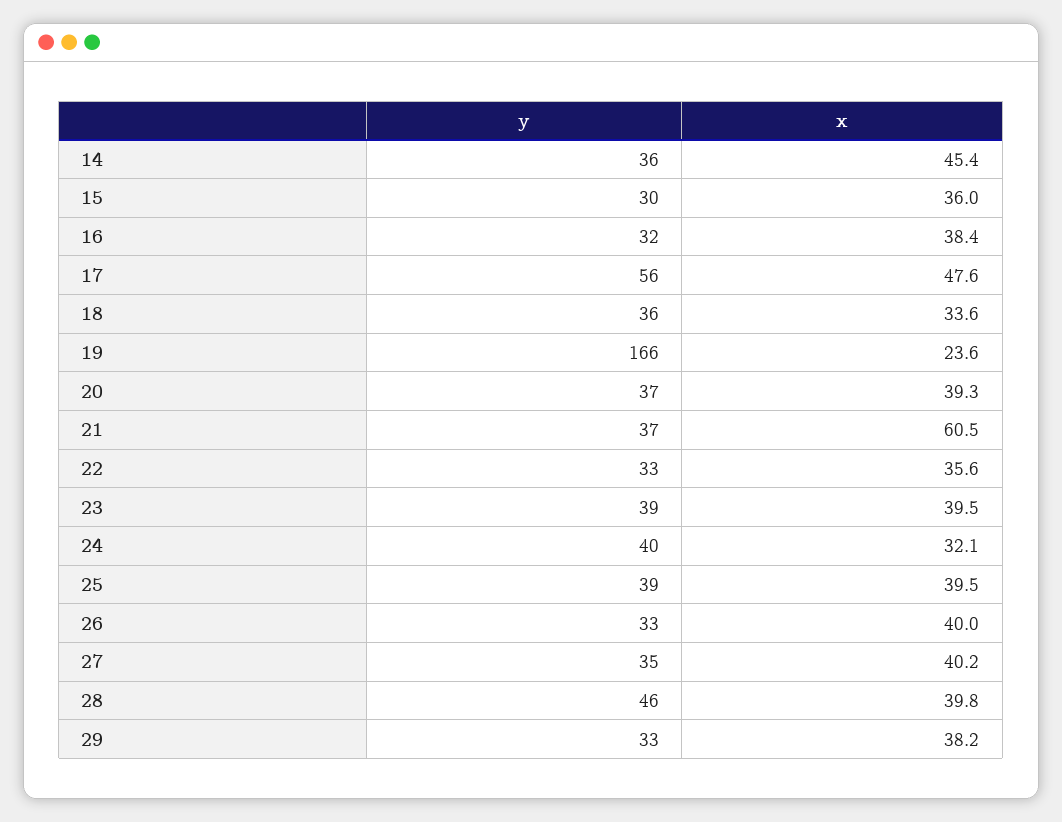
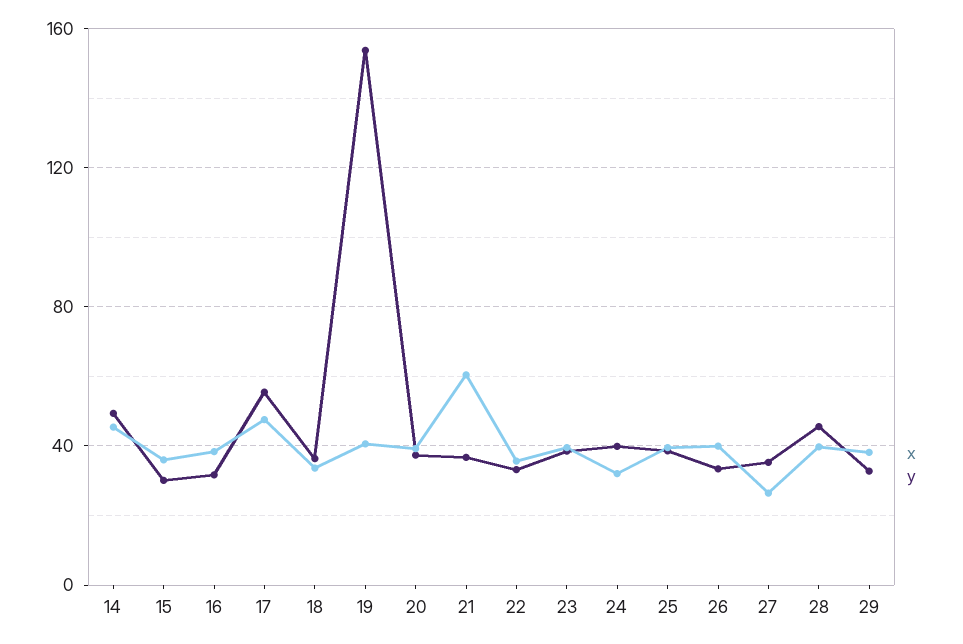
  {
    "y": {
-     "14": 36,
+     "14": 50,
      "15": 30,
      "16": 32,
      "17": 56,
      "18": 36,
-     "19": 166,
+     "19": 155,
      "20": 37,
      "21": 37,
      "22": 33,
      "23": 39,
      "24": 40,
      "25": 39,
      "26": 33,
      "27": 35,
      "28": 46,
      "29": 33
    },
    "x": {
      "14": 45.4,
      "15": 36,
      "16": 38.4,
      "17": 47.6,
      "18": 33.6,
-     "19": 23.6,
+     "19": 40,
      "20": 39.3,
      "21": 60.5,
      "22": 35.6,
      "23": 39.5,
      "24": 32.1,
      "25": 39.5,
      "26": 40,
-     "27": 40.2,
+     "27": 25,
      "28": 39.8,
      "29": 38.2
    }
  }

